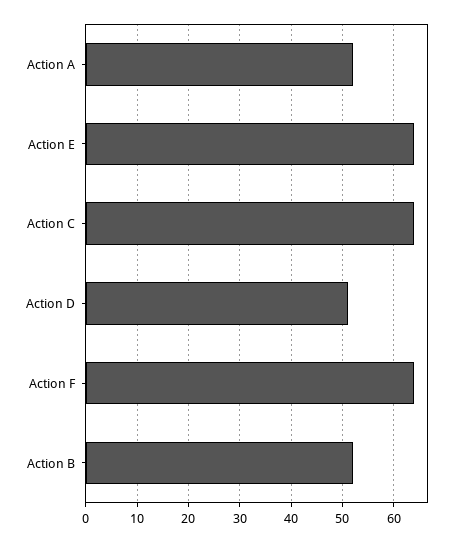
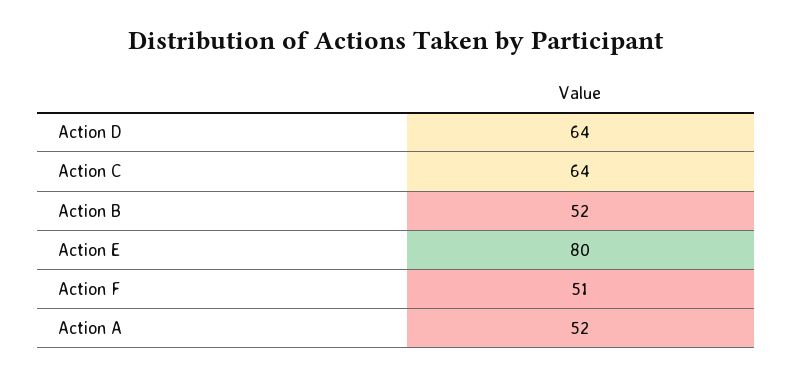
  {
    "Action A": 52,
-   "Action E": 65,
+   "Action E": 80,
    "Action C": 64,
-   "Action D": 50,
+   "Action D": 64,
-   "Action F": 65,
+   "Action F": 51,
    "Action B": 52
  }

